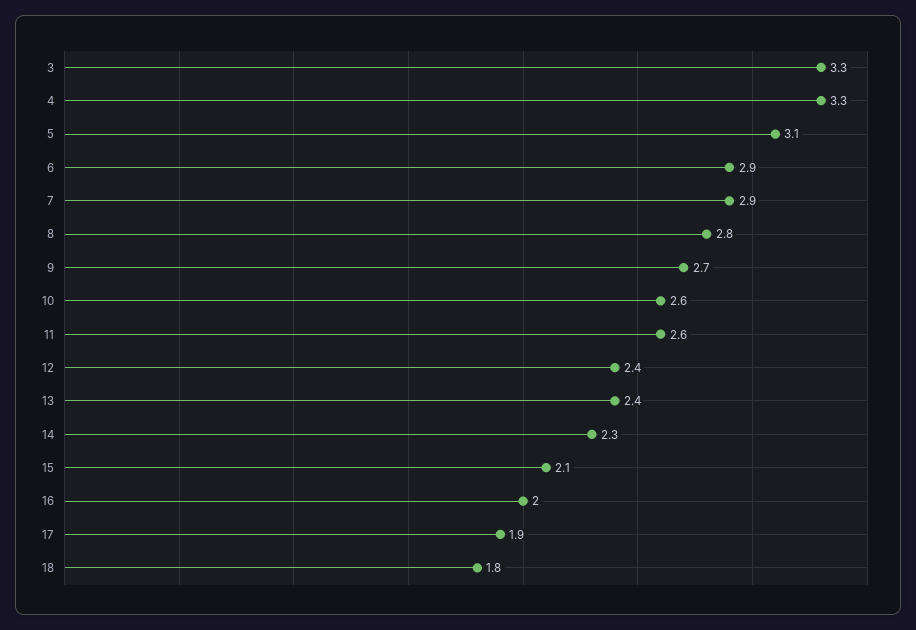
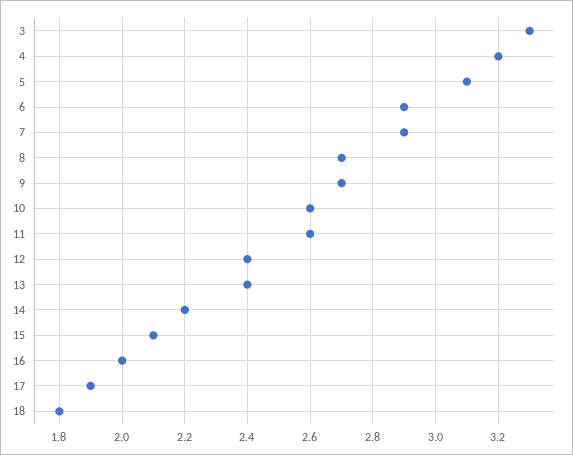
  {
    "3": 3.3,
-   "4": 3.3,
+   "4": 3.2,
    "5": 3.1,
    "6": 2.9,
    "7": 2.9,
-   "8": 2.8,
+   "8": 2.7,
    "9": 2.7,
    "10": 2.6,
    "11": 2.6,
    "12": 2.4,
    "13": 2.4,
-   "14": 2.3,
+   "14": 2.2,
    "15": 2.1,
    "16": 2,
    "17": 1.9,
    "18": 1.8
  }

